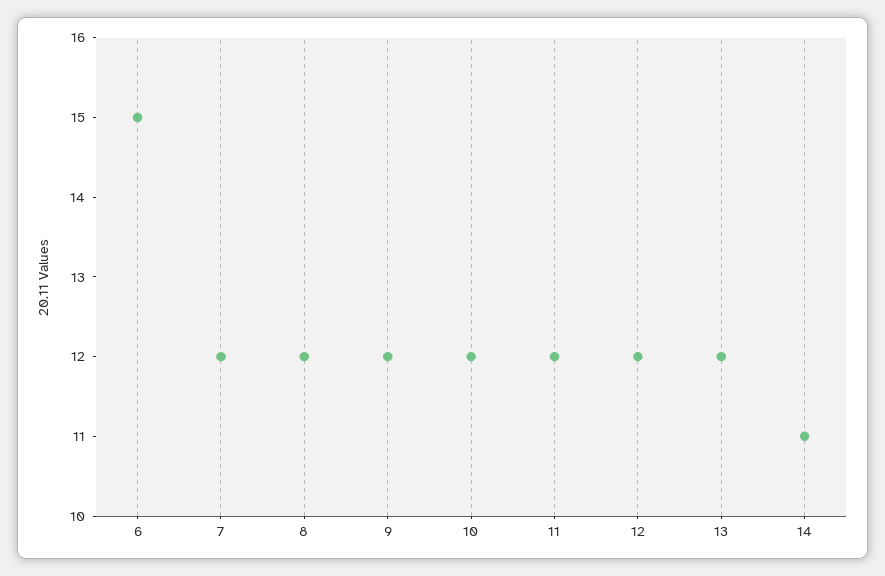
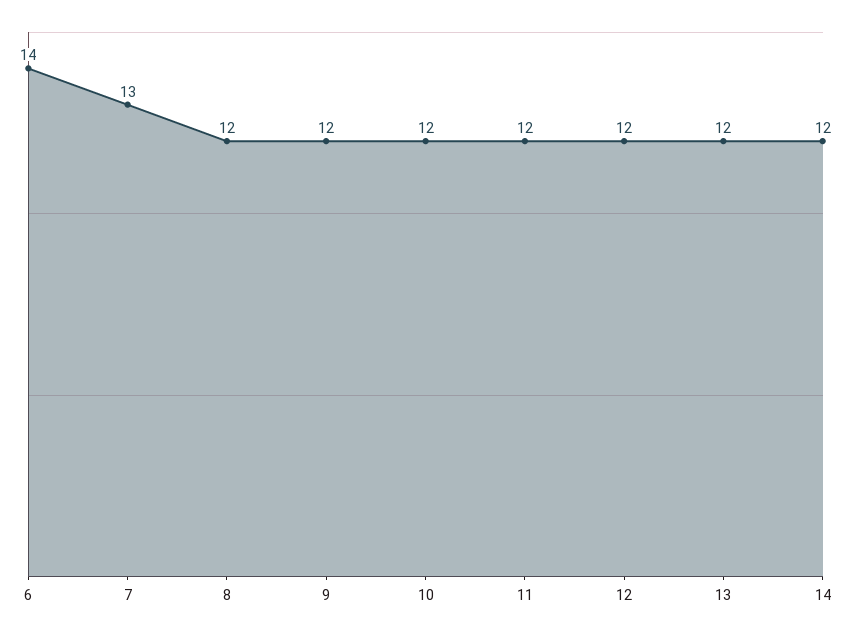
  {
-   "6": 15,
+   "6": 14,
-   "7": 12,
+   "7": 13,
    "8": 12,
    "9": 12,
    "10": 12,
    "11": 12,
    "12": 12,
    "13": 12,
-   "14": 11
+   "14": 12
  }

